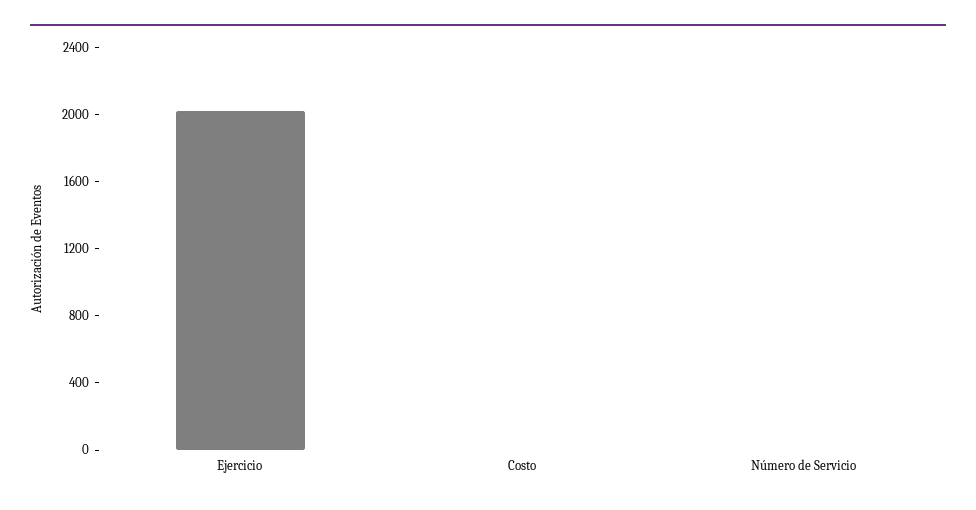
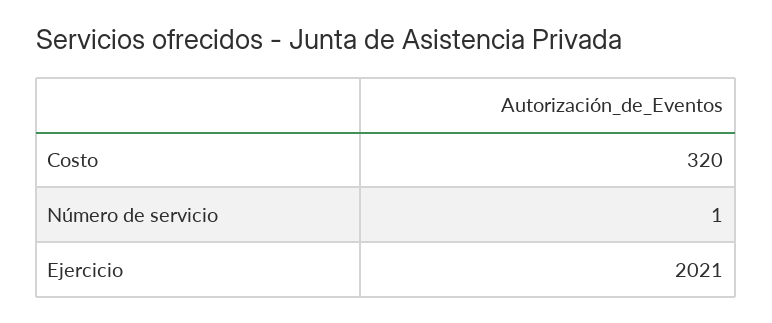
  {
    "Ejercicio": 2021,
-   "Costo": 0,
+   "Costo": 320,
    "Número de Servicio": 1
  }

